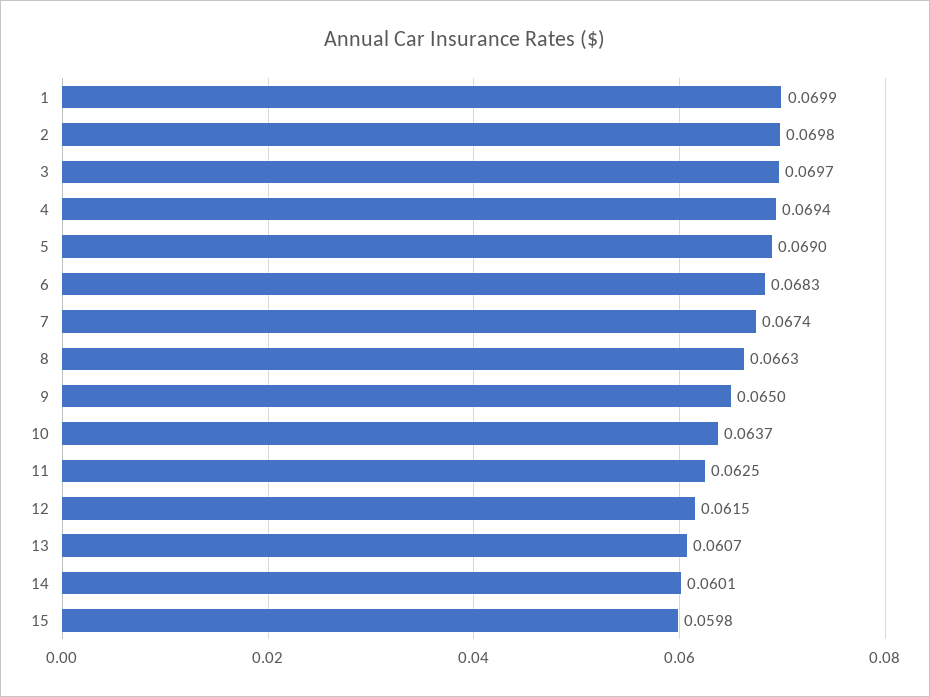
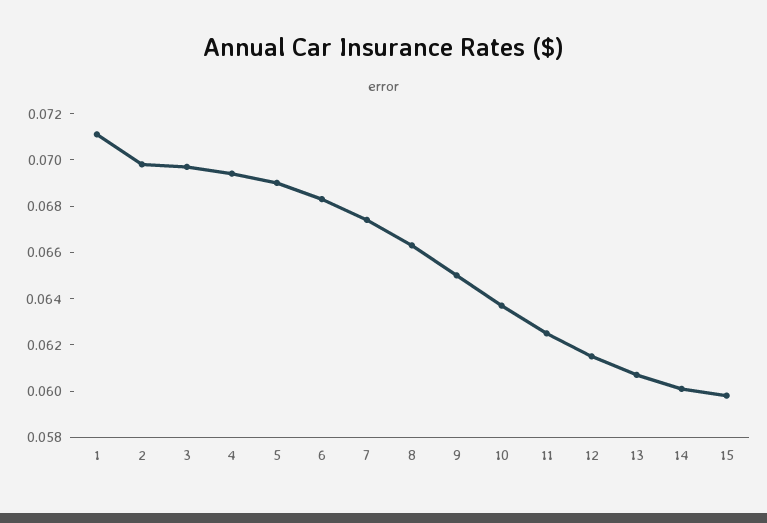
  {
-   "1": 0.0699,
+   "1": 0.071,
    "2": 0.0698,
    "3": 0.0697,
    "4": 0.0694,
    "5": 0.069,
    "6": 0.0683,
    "7": 0.0674,
    "8": 0.0663,
    "9": 0.065,
    "10": 0.0637,
    "11": 0.0625,
    "12": 0.0615,
    "13": 0.0607,
    "14": 0.0601,
    "15": 0.0598
  }

